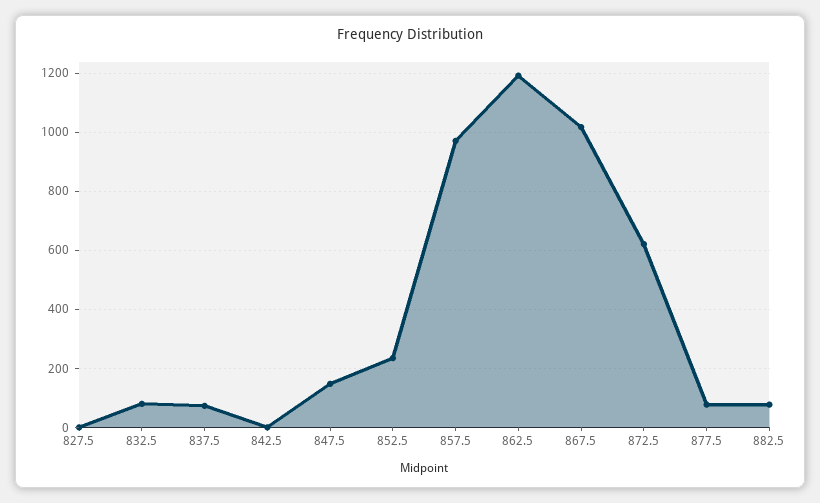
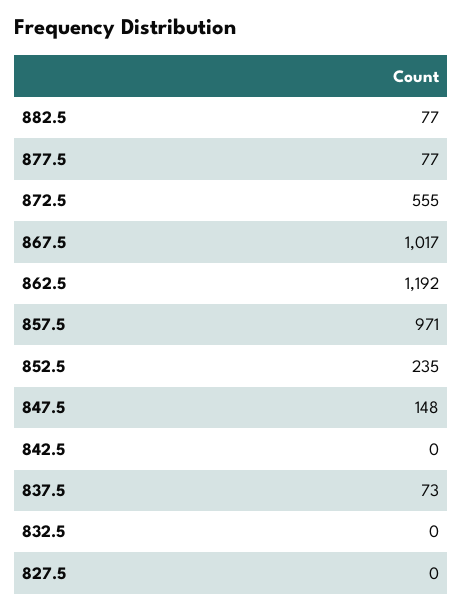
  {
    "827.5": 0,
-   "832.5": 75,
+   "832.5": 0,
    "837.5": 73,
    "842.5": 0,
    "847.5": 148,
    "852.5": 235,
    "857.5": 971,
    "862.5": 1192,
    "867.5": 1017,
-   "872.5": 625,
+   "872.5": 555,
    "877.5": 77,
    "882.5": 77
  }

